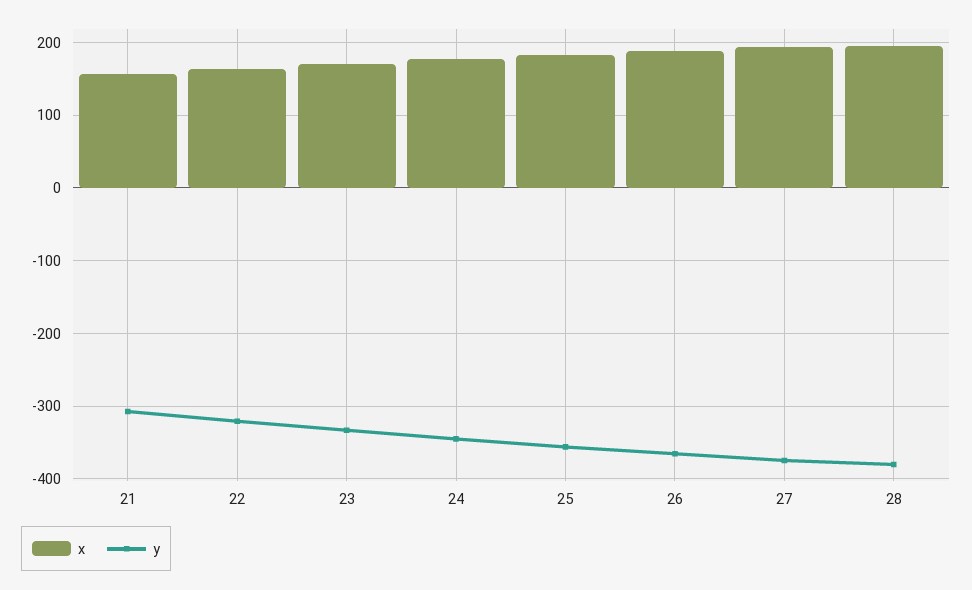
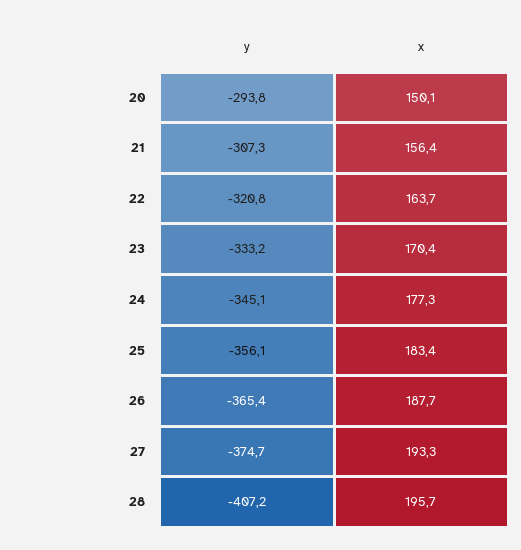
  {
    "x": {
      "21": 156.4,
      "22": 163.7,
      "23": 170.4,
      "24": 177.3,
      "25": 183.4,
      "26": 187.7,
      "27": 193.3,
-     "28": 195.7
+     "28": 195.7,
+     "20": 150.1
    },
    "y": {
      "21": -307.3,
      "22": -320.8,
      "23": -333.2,
      "24": -345.1,
      "25": -356.1,
      "26": -365.4,
      "27": -374.7,
-     "28": -380
+     "28": -407.2,
+     "20": -293.8
    }
  }

